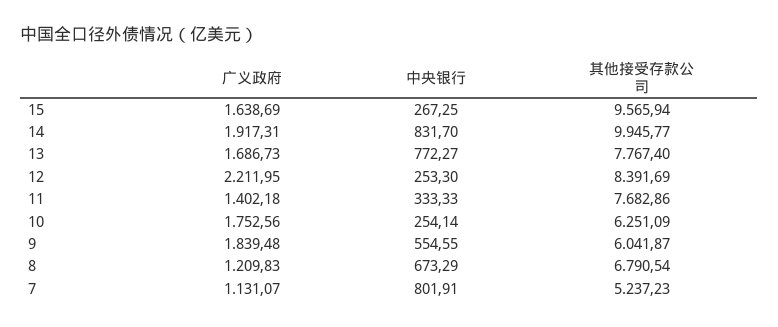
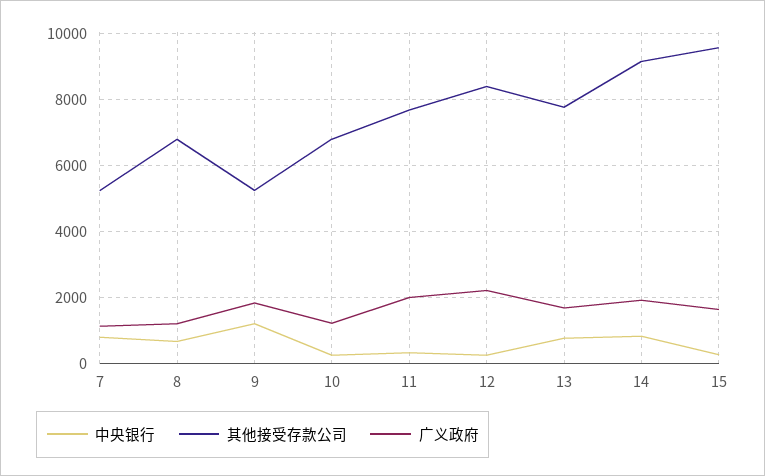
  {
    "广义政府": {
      "15": 1638.69,
      "14": 1917.31,
      "13": 1686.73,
      "12": 2211.95,
-     "11": 1402.18,
+     "11": 2000,
-     "10": 1752.56,
+     "10": 1200,
      "9": 1839.48,
      "8": 1209.83,
      "7": 1131.07
    },
    "中央银行": {
      "15": 267.25,
      "14": 831.7,
      "13": 772.27,
      "12": 253.3,
      "11": 333.33,
      "10": 254.14,
-     "9": 554.55,
+     "9": 1200,
      "8": 673.29,
      "7": 801.91
    },
    "其他接受存款公司": {
      "15": 9565.94,
-     "14": 9945.77,
+     "14": 9200,
      "13": 7767.4,
      "12": 8391.69,
      "11": 7682.86,
-     "10": 6251.09,
+     "10": 6800,
-     "9": 6041.87,
+     "9": 5200,
      "8": 6790.54,
      "7": 5237.23
    }
  }

